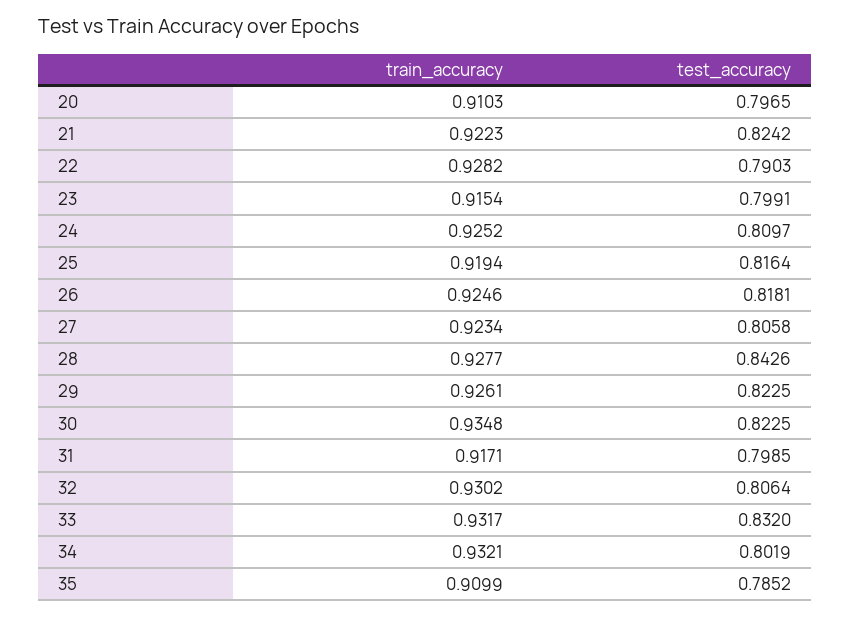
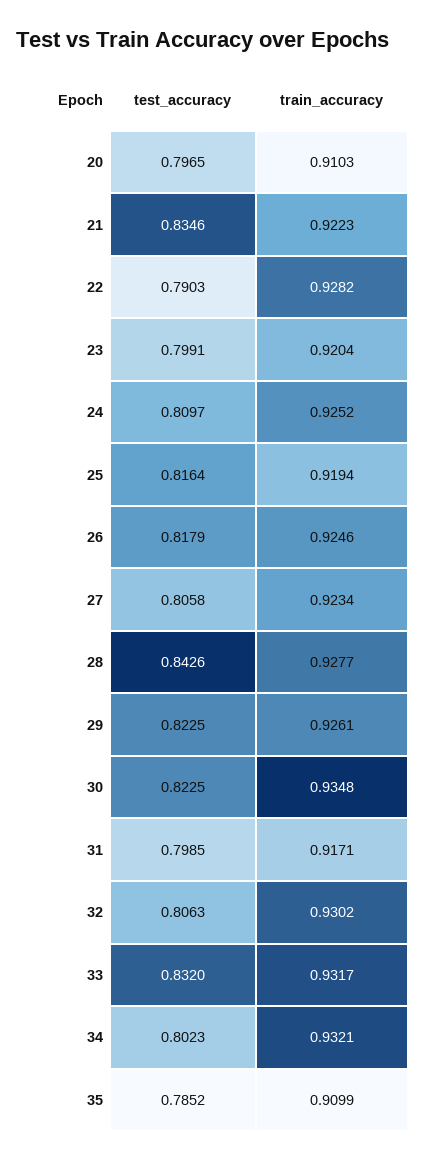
  {
    "train_accuracy": {
      "20": 0.9103,
      "21": 0.9223,
      "22": 0.9282,
-     "23": 0.9154,
+     "23": 0.9204,
      "24": 0.9252,
      "25": 0.9194,
      "26": 0.9246,
      "27": 0.9234,
      "28": 0.9277,
      "29": 0.9261,
      "30": 0.9348,
      "31": 0.9171,
      "32": 0.9302,
      "33": 0.9317,
      "34": 0.9321,
      "35": 0.9099
    },
    "test_accuracy": {
      "20": 0.7965,
-     "21": 0.8242,
+     "21": 0.8346,
      "22": 0.7903,
      "23": 0.7991,
      "24": 0.8097,
      "25": 0.8164,
-     "26": 0.8181,
+     "26": 0.8179,
      "27": 0.8058,
      "28": 0.8426,
      "29": 0.8225,
      "30": 0.8225,
      "31": 0.7985,
-     "32": 0.8064,
+     "32": 0.8063,
      "33": 0.832,
-     "34": 0.8019,
+     "34": 0.8023,
      "35": 0.7852
    }
  }

